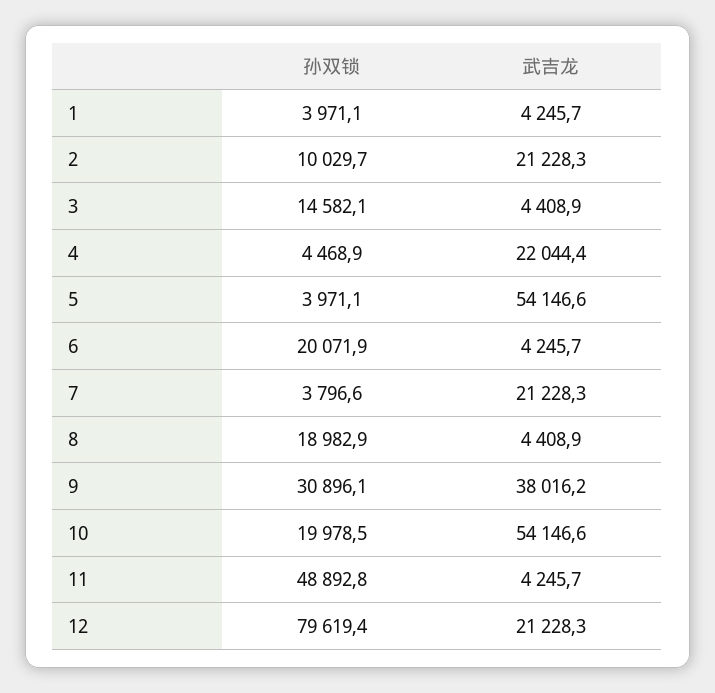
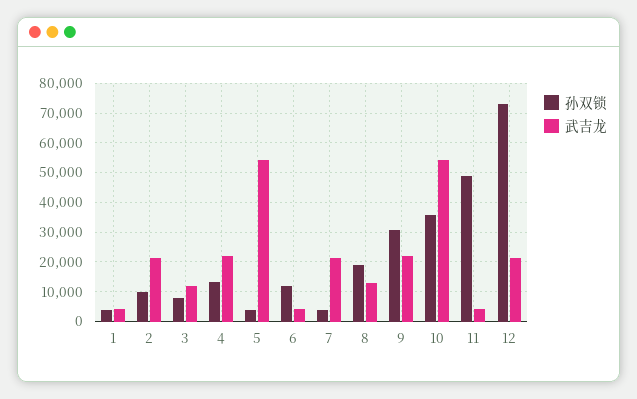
  {
    "孙双锁": {
      "1": 3971.1,
      "2": 10029.7,
-     "3": 14582.1,
+     "3": 7500,
-     "4": 4468.9,
+     "4": 12500,
      "5": 3971.1,
-     "6": 20071.9,
+     "6": 12500,
      "7": 3796.6,
      "8": 18982.9,
      "9": 30896.1,
-     "10": 19978.5,
+     "10": 35000,
      "11": 48892.8,
-     "12": 79619.4
+     "12": 72500
    },
    "武吉龙": {
      "1": 4245.7,
      "2": 21228.3,
-     "3": 4408.9,
+     "3": 12500,
      "4": 22044.4,
      "5": 54146.6,
      "6": 4245.7,
      "7": 21228.3,
-     "8": 4408.9,
+     "8": 12500,
-     "9": 38016.2,
+     "9": 22500,
      "10": 54146.6,
      "11": 4245.7,
      "12": 21228.3
    }
  }

